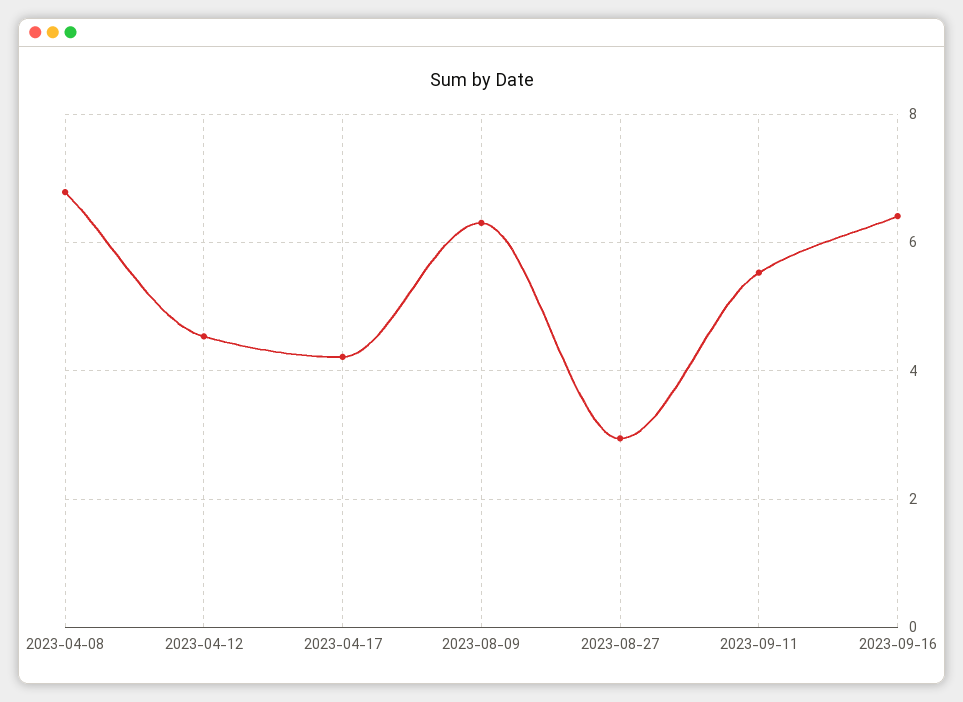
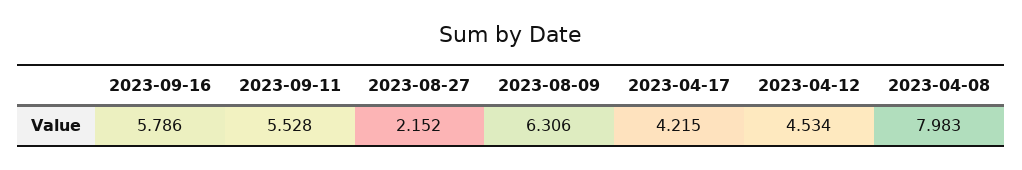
  {
-   "2023-04-08": 6.8,
+   "2023-04-08": 7.983,
    "2023-04-12": 4.534,
    "2023-04-17": 4.215,
    "2023-08-09": 6.306,
-   "2023-08-27": 3,
+   "2023-08-27": 2.152,
    "2023-09-11": 5.528,
-   "2023-09-16": 6.4
+   "2023-09-16": 5.786
  }

